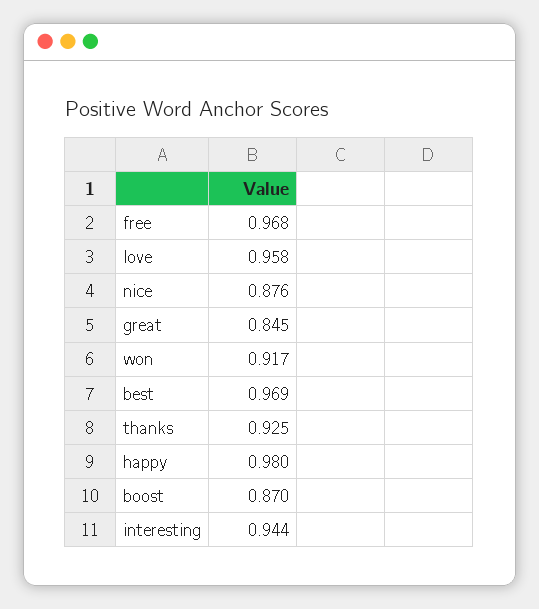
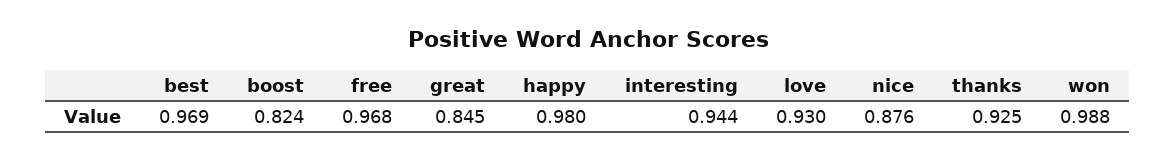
  {
    "free": 0.968,
-   "love": 0.958,
+   "love": 0.93,
    "nice": 0.876,
    "great": 0.845,
-   "won": 0.917,
+   "won": 0.988,
    "best": 0.969,
    "thanks": 0.925,
    "happy": 0.98,
-   "boost": 0.87,
+   "boost": 0.824,
    "interesting": 0.944
  }

